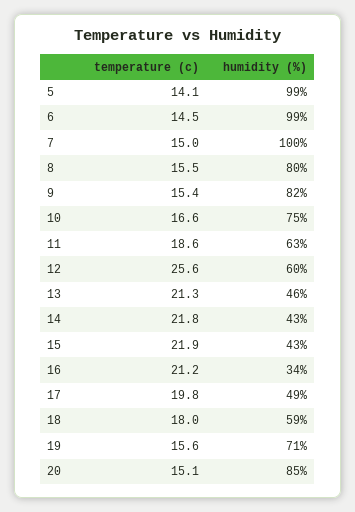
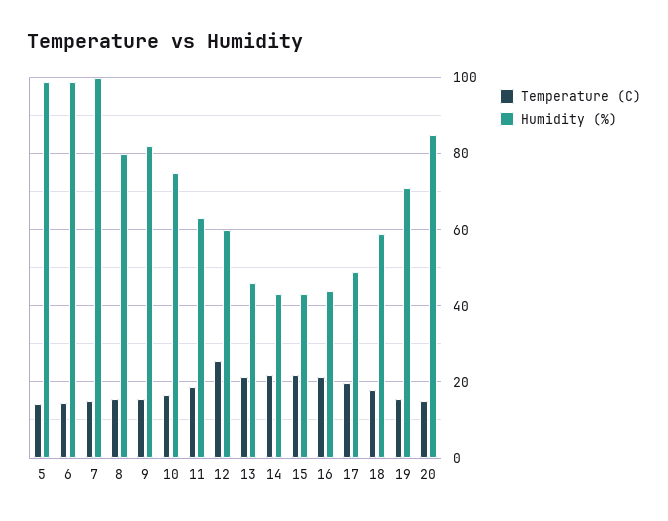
  {
    "temperature (c)": {
      "5": 14.1,
      "6": 14.5,
      "7": 15,
      "8": 15.5,
      "9": 15.4,
      "10": 16.6,
      "11": 18.6,
      "12": 25.6,
      "13": 21.3,
      "14": 21.8,
      "15": 21.9,
      "16": 21.2,
      "17": 19.8,
      "18": 18,
      "19": 15.6,
      "20": 15.1
    },
    "humidity (%)": {
      "5": 99,
      "6": 99,
      "7": 100,
      "8": 80,
      "9": 82,
      "10": 75,
      "11": 63,
      "12": 60,
      "13": 46,
      "14": 43,
      "15": 43,
-     "16": 34,
+     "16": 44,
      "17": 49,
      "18": 59,
      "19": 71,
      "20": 85
    }
  }

